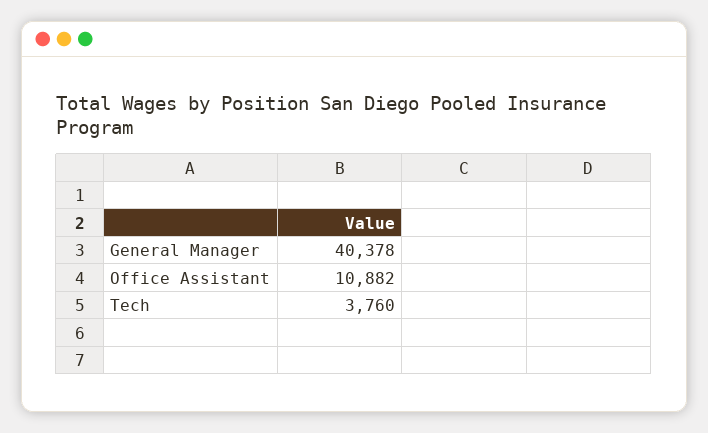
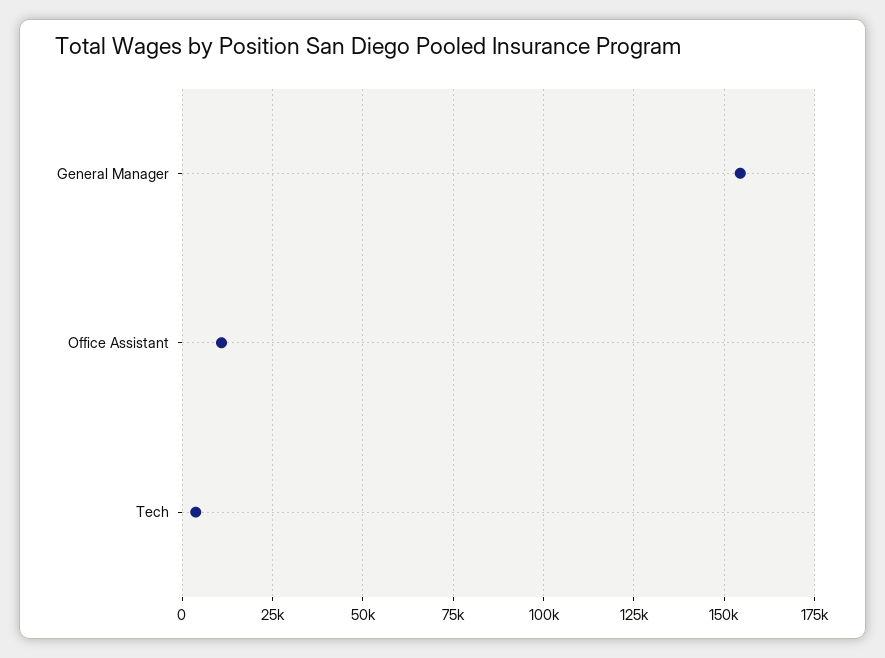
  {
-   "General Manager": 40378,
+   "General Manager": 155000,
    "Office Assistant": 10882,
    "Tech": 3760
  }

